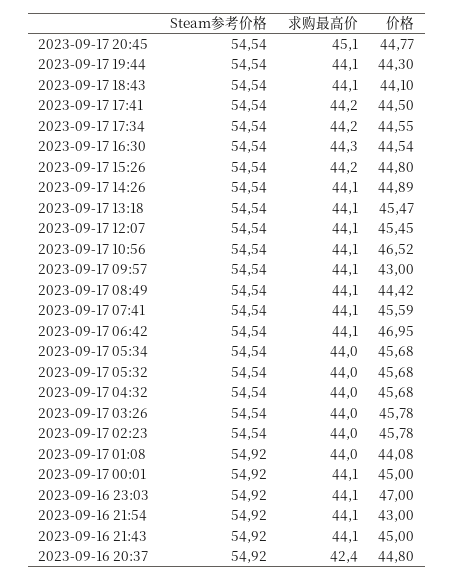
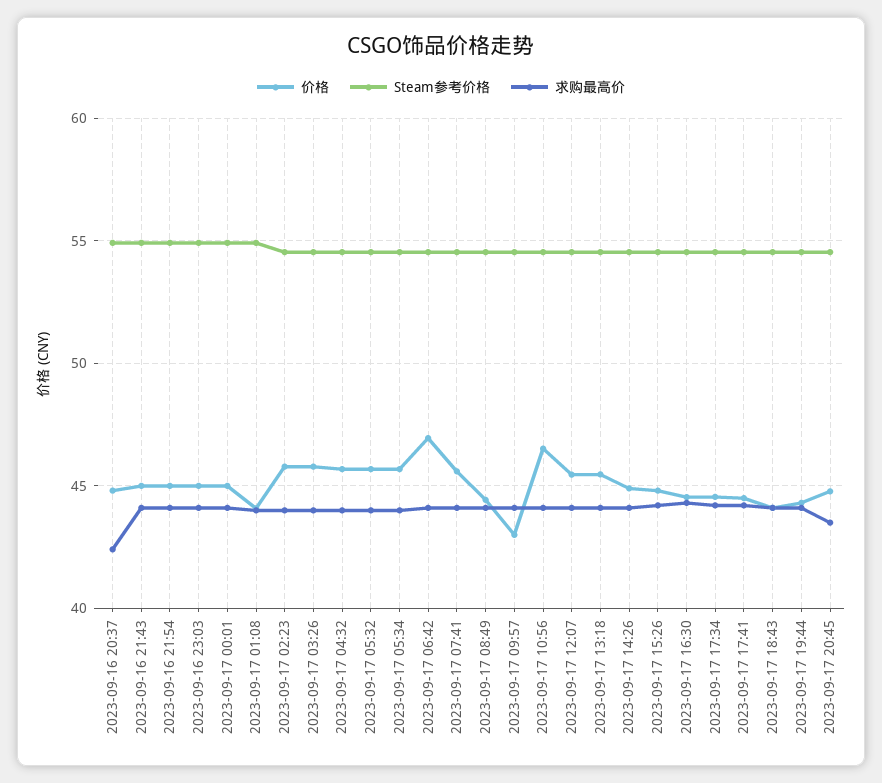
  {
    "Steam参考价格": {
      "2023-09-17 20:45": 54.54,
      "2023-09-17 19:44": 54.54,
      "2023-09-17 18:43": 54.54,
      "2023-09-17 17:41": 54.54,
      "2023-09-17 17:34": 54.54,
      "2023-09-17 16:30": 54.54,
      "2023-09-17 15:26": 54.54,
      "2023-09-17 14:26": 54.54,
      "2023-09-17 13:18": 54.54,
      "2023-09-17 12:07": 54.54,
      "2023-09-17 10:56": 54.54,
      "2023-09-17 09:57": 54.54,
      "2023-09-17 08:49": 54.54,
      "2023-09-17 07:41": 54.54,
      "2023-09-17 06:42": 54.54,
      "2023-09-17 05:34": 54.54,
      "2023-09-17 05:32": 54.54,
      "2023-09-17 04:32": 54.54,
      "2023-09-17 03:26": 54.54,
      "2023-09-17 02:23": 54.54,
      "2023-09-17 01:08": 54.92,
      "2023-09-17 00:01": 54.92,
      "2023-09-16 23:03": 54.92,
      "2023-09-16 21:54": 54.92,
      "2023-09-16 21:43": 54.92,
      "2023-09-16 20:37": 54.92
    },
    "求购最高价": {
-     "2023-09-17 20:45": 45.1,
+     "2023-09-17 20:45": 43.5,
      "2023-09-17 19:44": 44.1,
      "2023-09-17 18:43": 44.1,
      "2023-09-17 17:41": 44.2,
      "2023-09-17 17:34": 44.2,
      "2023-09-17 16:30": 44.3,
      "2023-09-17 15:26": 44.2,
      "2023-09-17 14:26": 44.1,
      "2023-09-17 13:18": 44.1,
      "2023-09-17 12:07": 44.1,
      "2023-09-17 10:56": 44.1,
      "2023-09-17 09:57": 44.1,
      "2023-09-17 08:49": 44.1,
      "2023-09-17 07:41": 44.1,
      "2023-09-17 06:42": 44.1,
      "2023-09-17 05:34": 44,
      "2023-09-17 05:32": 44,
      "2023-09-17 04:32": 44,
      "2023-09-17 03:26": 44,
      "2023-09-17 02:23": 44,
      "2023-09-17 01:08": 44,
      "2023-09-17 00:01": 44.1,
      "2023-09-16 23:03": 44.1,
      "2023-09-16 21:54": 44.1,
      "2023-09-16 21:43": 44.1,
      "2023-09-16 20:37": 42.4
    },
    "价格": {
      "2023-09-17 20:45": 44.77,
      "2023-09-17 19:44": 44.3,
      "2023-09-17 18:43": 44.1,
      "2023-09-17 17:41": 44.5,
      "2023-09-17 17:34": 44.55,
      "2023-09-17 16:30": 44.54,
      "2023-09-17 15:26": 44.8,
      "2023-09-17 14:26": 44.89,
      "2023-09-17 13:18": 45.47,
      "2023-09-17 12:07": 45.45,
      "2023-09-17 10:56": 46.52,
      "2023-09-17 09:57": 43,
      "2023-09-17 08:49": 44.42,
      "2023-09-17 07:41": 45.59,
      "2023-09-17 06:42": 46.95,
      "2023-09-17 05:34": 45.68,
      "2023-09-17 05:32": 45.68,
      "2023-09-17 04:32": 45.68,
      "2023-09-17 03:26": 45.78,
      "2023-09-17 02:23": 45.78,
      "2023-09-17 01:08": 44.08,
      "2023-09-17 00:01": 45,
-     "2023-09-16 23:03": 47,
+     "2023-09-16 23:03": 45,
-     "2023-09-16 21:54": 43,
+     "2023-09-16 21:54": 45,
      "2023-09-16 21:43": 45,
      "2023-09-16 20:37": 44.8
    }
  }

